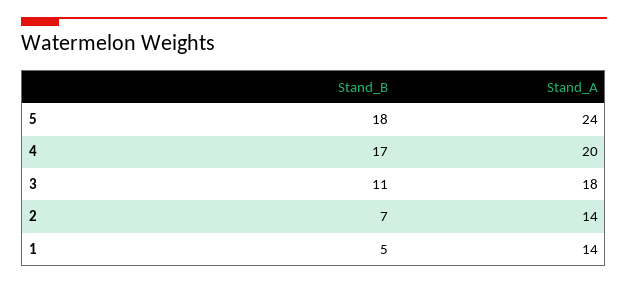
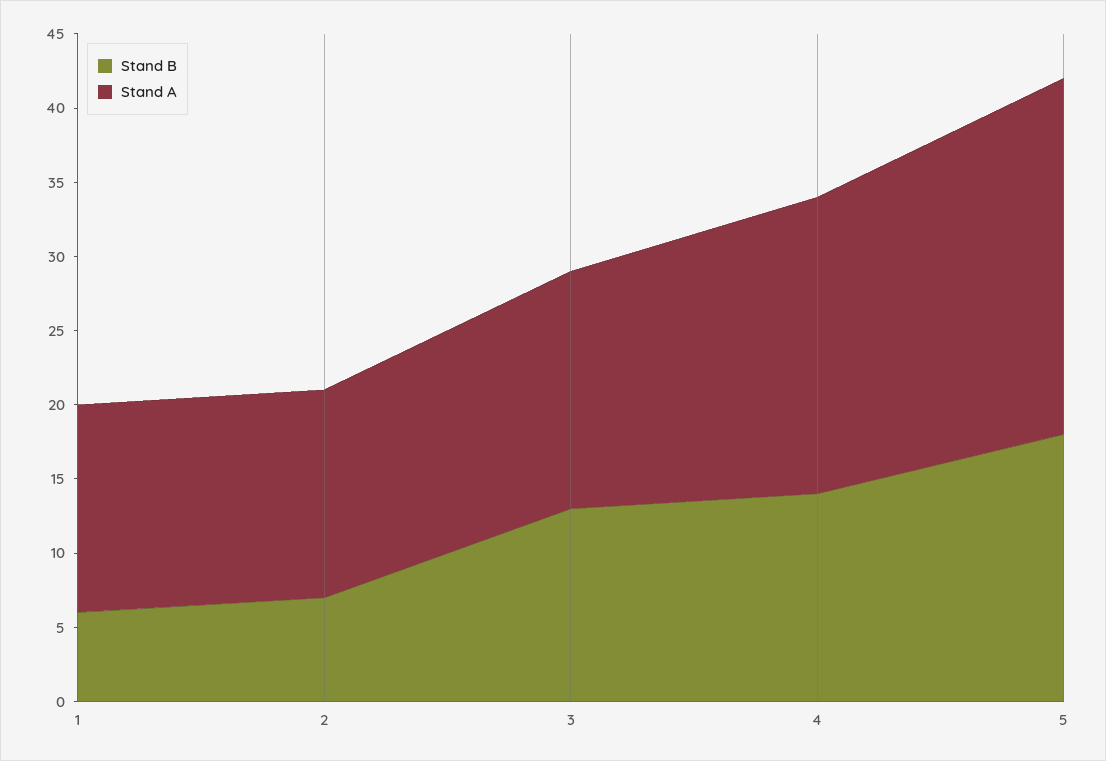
  {
    "Stand_B": {
      "5": 18,
-     "4": 17,
+     "4": 14,
-     "3": 11,
+     "3": 13,
      "2": 7,
-     "1": 5
+     "1": 6
    },
    "Stand_A": {
      "5": 24,
      "4": 20,
-     "3": 18,
+     "3": 16,
      "2": 14,
      "1": 14
    }
  }

